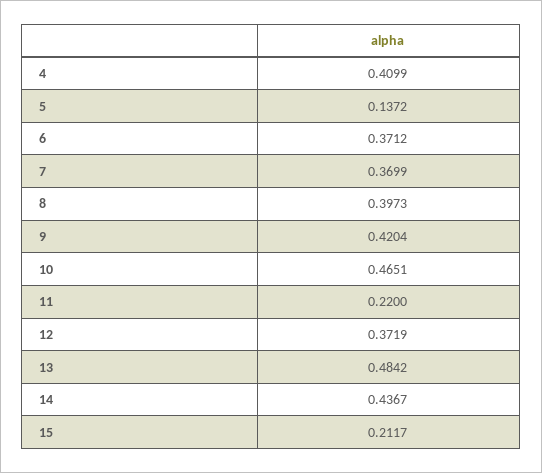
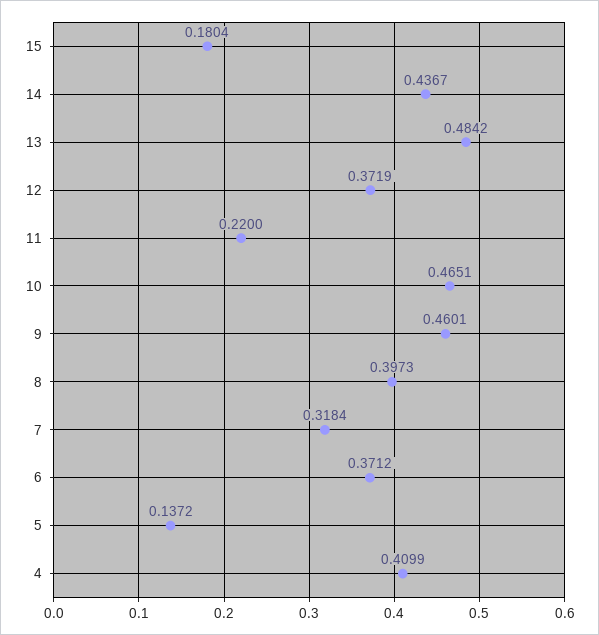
  {
    "4": 0.4099,
    "5": 0.1372,
    "6": 0.3712,
-   "7": 0.3699,
+   "7": 0.3184,
    "8": 0.3973,
-   "9": 0.4204,
+   "9": 0.4601,
    "10": 0.4651,
    "11": 0.22,
    "12": 0.3719,
    "13": 0.4842,
    "14": 0.4367,
-   "15": 0.2117
+   "15": 0.1804
  }

